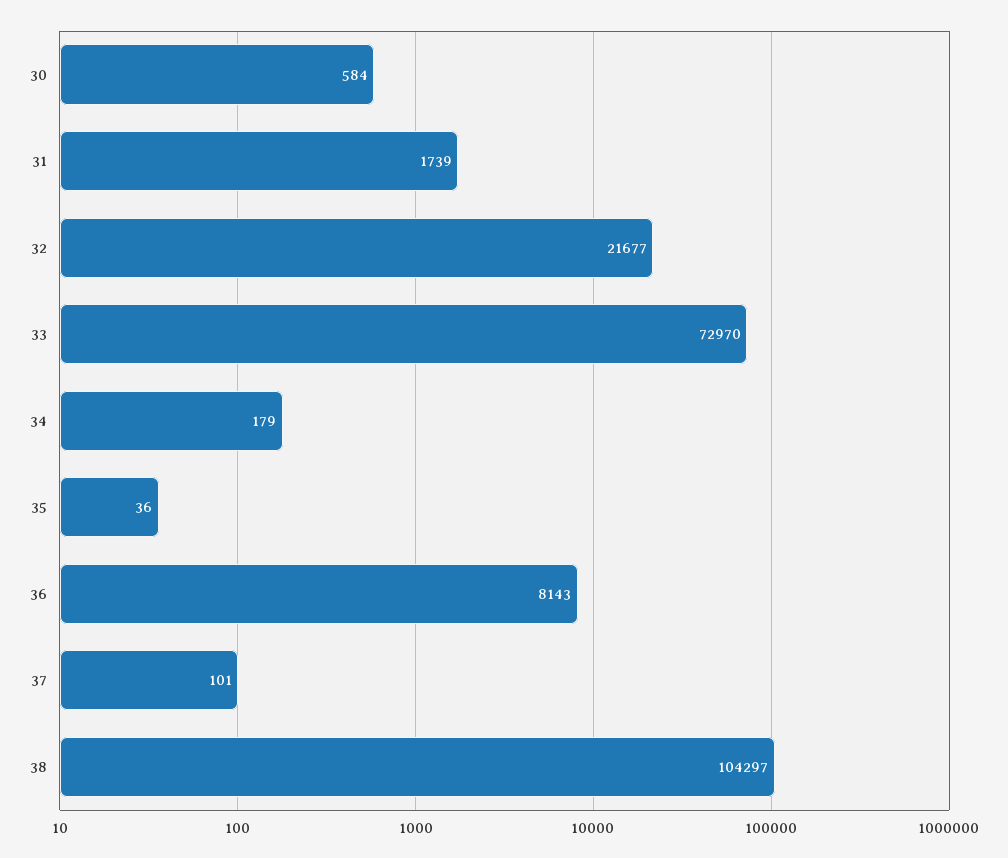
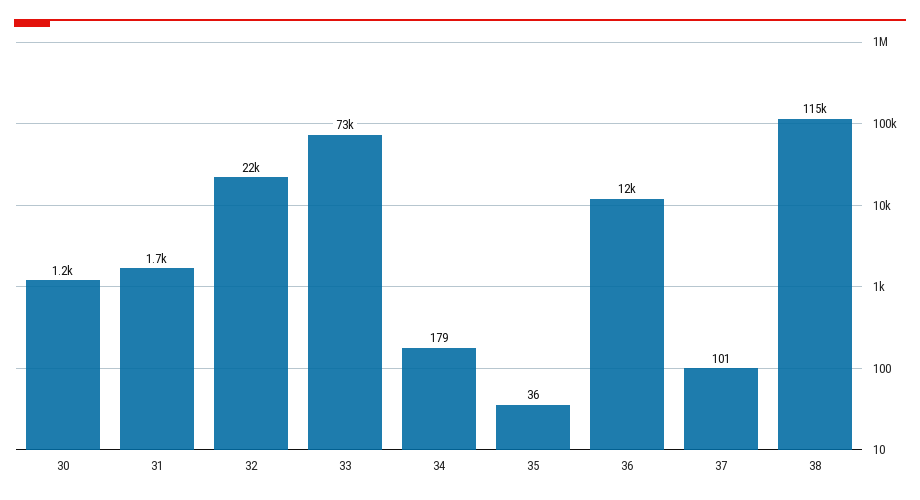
  {
-   "30": 584,
+   "30": 1200,
    "31": 1739,
    "32": 21677,
    "33": 72970,
    "34": 179,
    "35": 36,
-   "36": 8143,
+   "36": 12000,
    "37": 101,
-   "38": 104297
+   "38": 115000
  }

